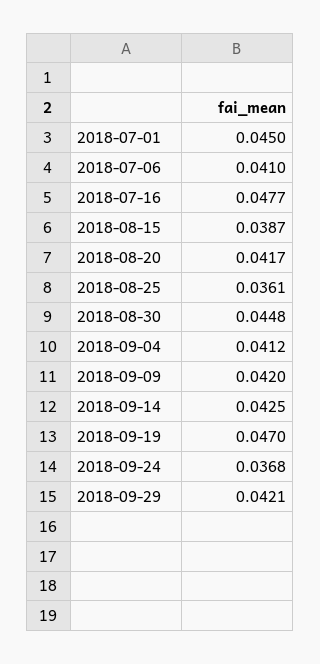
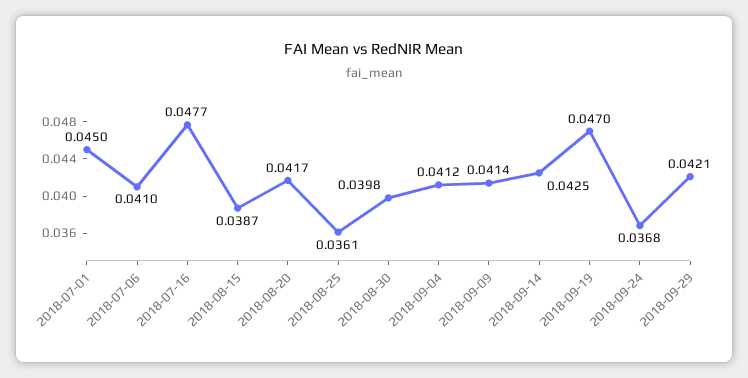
  {
    "2018-07-01": 0.045,
    "2018-07-06": 0.041,
    "2018-07-16": 0.0477,
    "2018-08-15": 0.0387,
    "2018-08-20": 0.0417,
    "2018-08-25": 0.0361,
-   "2018-08-30": 0.0448,
+   "2018-08-30": 0.0398,
    "2018-09-04": 0.0412,
-   "2018-09-09": 0.042,
+   "2018-09-09": 0.0414,
    "2018-09-14": 0.0425,
    "2018-09-19": 0.047,
    "2018-09-24": 0.0368,
    "2018-09-29": 0.0421
  }

